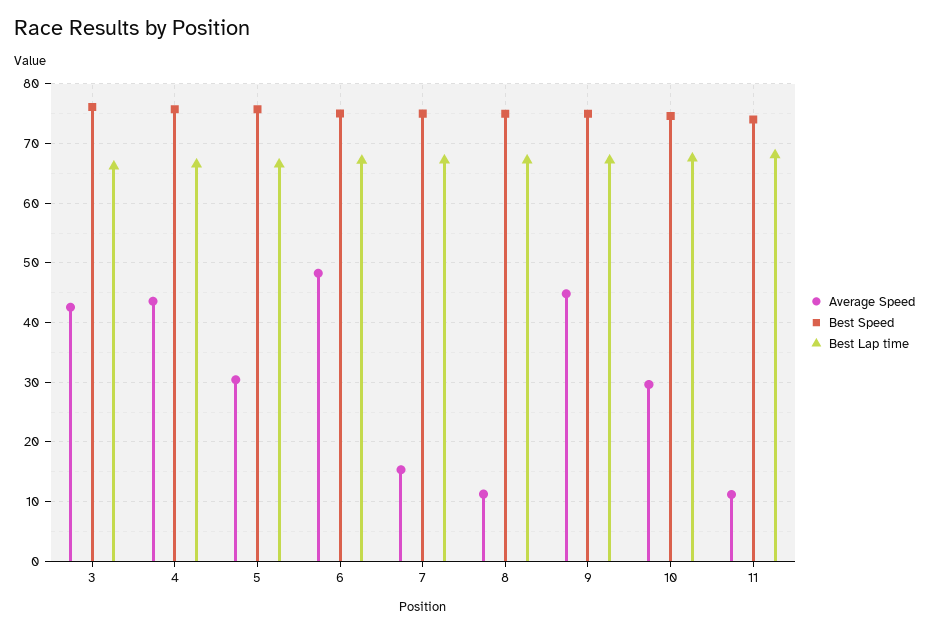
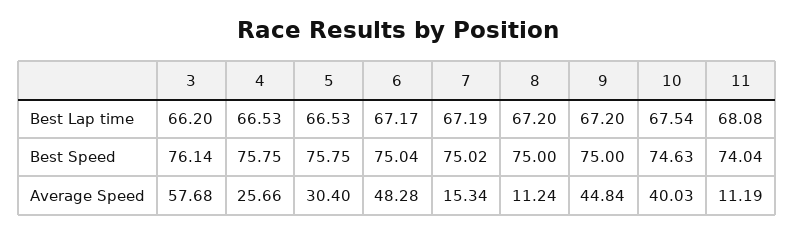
  {
    "Average Speed": {
-     "3": 42,
+     "3": 57.68,
-     "4": 44,
+     "4": 25.66,
      "5": 30.4,
      "6": 48.28,
      "7": 15.34,
      "8": 11.24,
      "9": 44.84,
-     "10": 30,
+     "10": 40.03,
      "11": 11.19
    },
    "Best Speed": {
      "3": 76.14,
      "4": 75.75,
      "5": 75.75,
      "6": 75.04,
      "7": 75.02,
      "8": 75,
      "9": 75,
      "10": 74.63,
      "11": 74.04
    },
    "Best Lap time": {
      "3": 66.2,
      "4": 66.53,
      "5": 66.53,
      "6": 67.17,
      "7": 67.19,
      "8": 67.2,
      "9": 67.2,
      "10": 67.54,
      "11": 68.08
    }
  }

